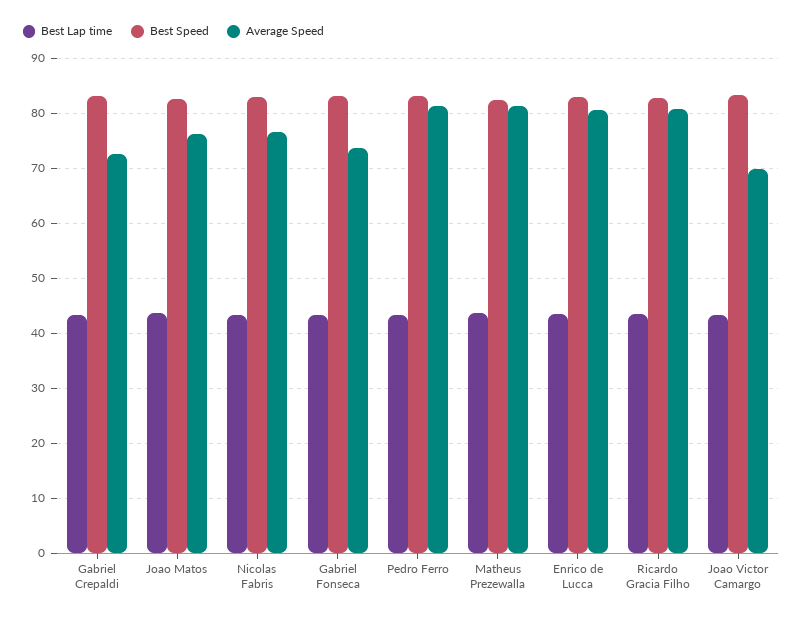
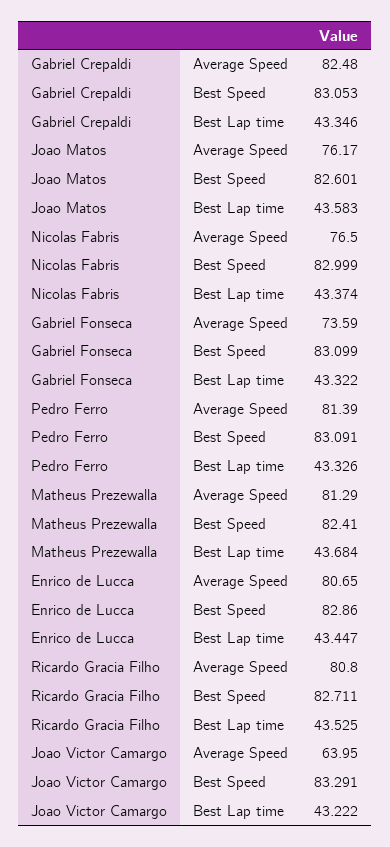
  {
    "Best Lap time": {
      "Gabriel Crepaldi": 43.346,
      "Joao Matos": 43.583,
      "Nicolas Fabris": 43.374,
      "Gabriel Fonseca": 43.322,
      "Pedro Ferro": 43.326,
      "Matheus Prezewalla": 43.684,
      "Enrico de Lucca": 43.447,
      "Ricardo Gracia Filho": 43.525,
      "Joao Victor Camargo": 43.222
    },
    "Best Speed": {
      "Gabriel Crepaldi": 83.053,
      "Joao Matos": 82.601,
      "Nicolas Fabris": 82.999,
      "Gabriel Fonseca": 83.099,
      "Pedro Ferro": 83.091,
      "Matheus Prezewalla": 82.41,
      "Enrico de Lucca": 82.86,
      "Ricardo Gracia Filho": 82.711,
      "Joao Victor Camargo": 83.291
    },
    "Average Speed": {
-     "Gabriel Crepaldi": 72,
+     "Gabriel Crepaldi": 82.48,
      "Joao Matos": 76.17,
      "Nicolas Fabris": 76.5,
      "Gabriel Fonseca": 73.59,
      "Pedro Ferro": 81.39,
      "Matheus Prezewalla": 81.29,
      "Enrico de Lucca": 80.65,
      "Ricardo Gracia Filho": 80.8,
-     "Joao Victor Camargo": 70
+     "Joao Victor Camargo": 63.95
    }
  }

